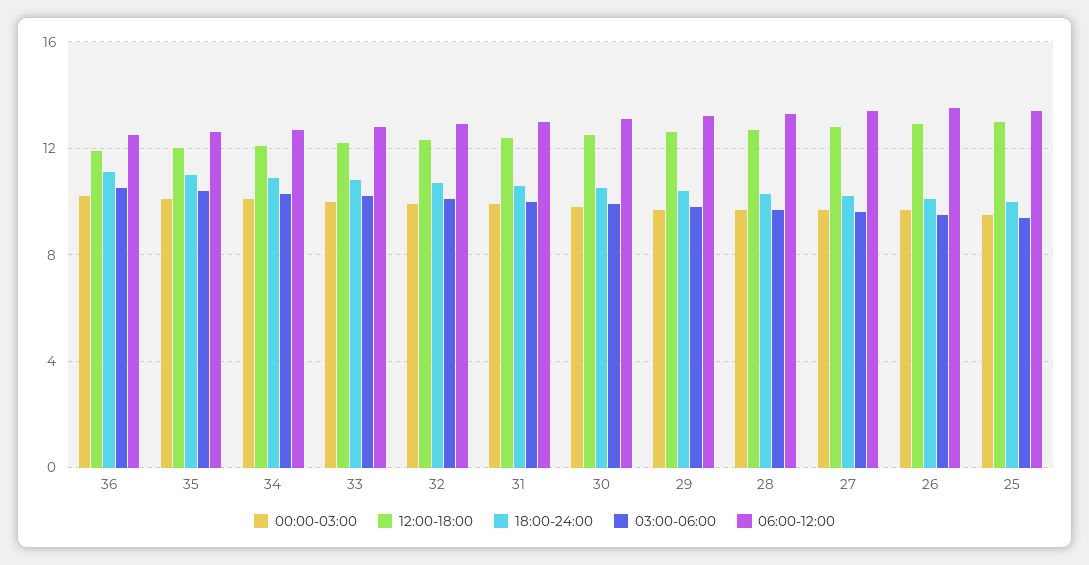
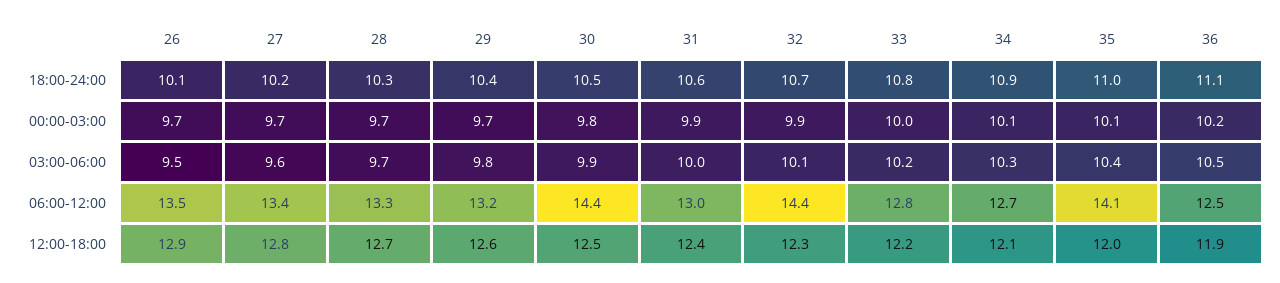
  {
    "00:00-03:00": {
      "36": 10.2,
      "35": 10.1,
      "34": 10.1,
      "33": 10,
      "32": 9.9,
      "31": 9.9,
      "30": 9.8,
      "29": 9.7,
      "28": 9.7,
      "27": 9.7,
-     "26": 9.7,
+     "26": 9.7
-     "25": 9.5
    },
    "12:00-18:00": {
      "36": 11.9,
      "35": 12,
      "34": 12.1,
      "33": 12.2,
      "32": 12.3,
      "31": 12.4,
      "30": 12.5,
      "29": 12.6,
      "28": 12.7,
      "27": 12.8,
-     "26": 12.9,
+     "26": 12.9
-     "25": 13
    },
    "18:00-24:00": {
      "36": 11.1,
      "35": 11,
      "34": 10.9,
      "33": 10.8,
      "32": 10.7,
      "31": 10.6,
      "30": 10.5,
      "29": 10.4,
      "28": 10.3,
      "27": 10.2,
-     "26": 10.1,
+     "26": 10.1
-     "25": 10
    },
    "03:00-06:00": {
      "36": 10.5,
      "35": 10.4,
      "34": 10.3,
      "33": 10.2,
      "32": 10.1,
      "31": 10,
      "30": 9.9,
      "29": 9.8,
      "28": 9.7,
      "27": 9.6,
-     "26": 9.5,
+     "26": 9.5
-     "25": 9.5
    },
    "06:00-12:00": {
      "36": 12.5,
-     "35": 12.5,
+     "35": 14.1,
      "34": 12.7,
      "33": 12.8,
-     "32": 13,
+     "32": 14.4,
      "31": 13,
-     "30": 13,
+     "30": 14.4,
      "29": 13.2,
      "28": 13.3,
      "27": 13.4,
-     "26": 13.5,
+     "26": 13.5
-     "25": 13.5
    }
  }

